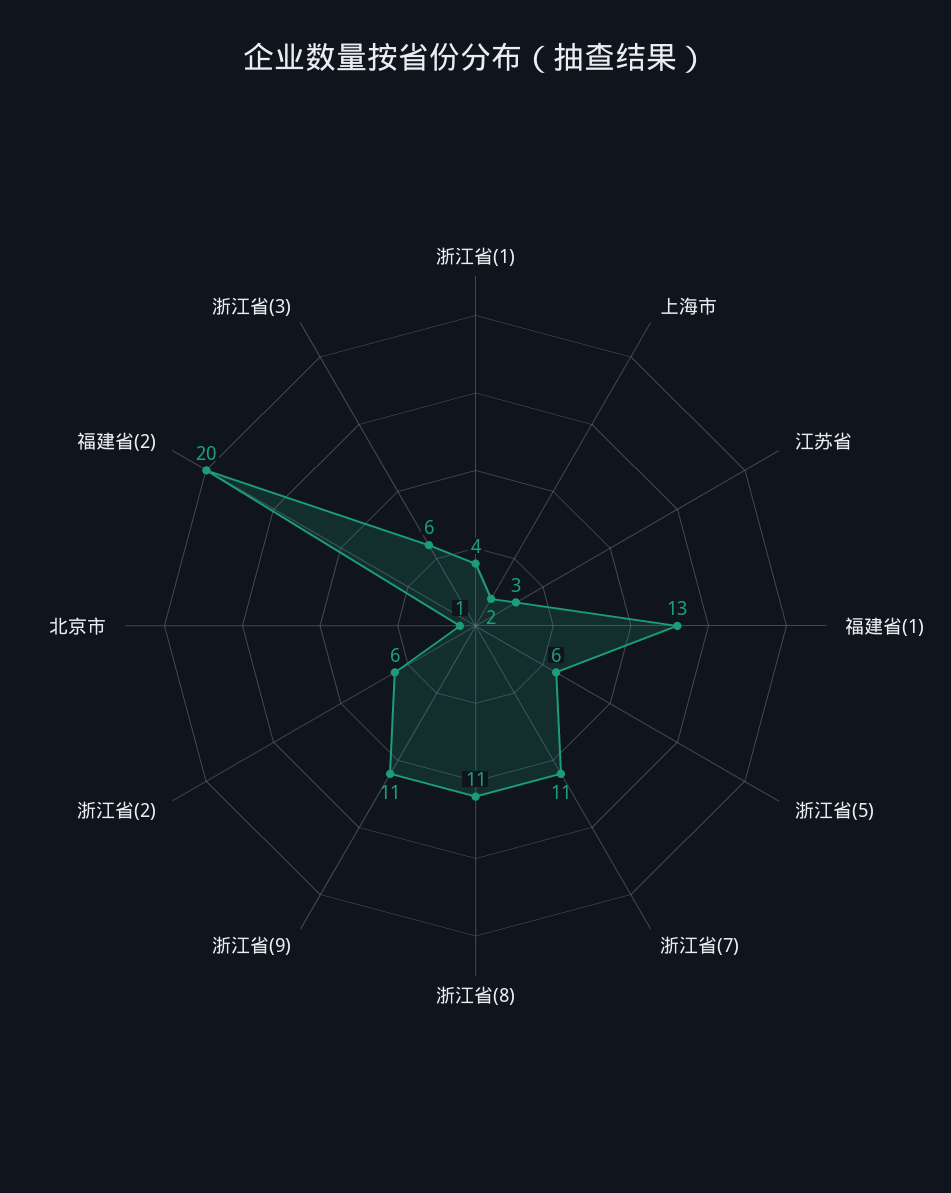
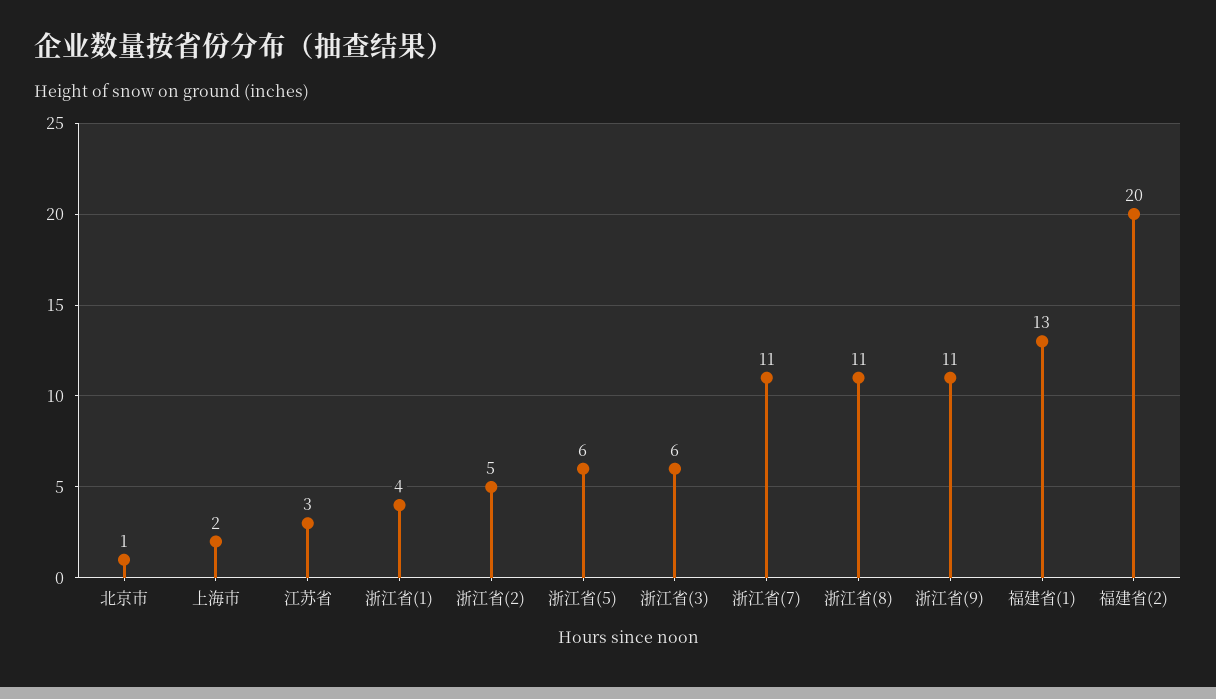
  {
    "浙江省(1)": 4,
    "上海市": 2,
    "江苏省": 3,
    "福建省(1)": 13,
    "浙江省(5)": 6,
    "浙江省(7)": 11,
    "浙江省(8)": 11,
    "浙江省(9)": 11,
-   "浙江省(2)": 6,
+   "浙江省(2)": 5,
    "北京市": 1,
    "福建省(2)": 20,
    "浙江省(3)": 6
  }

